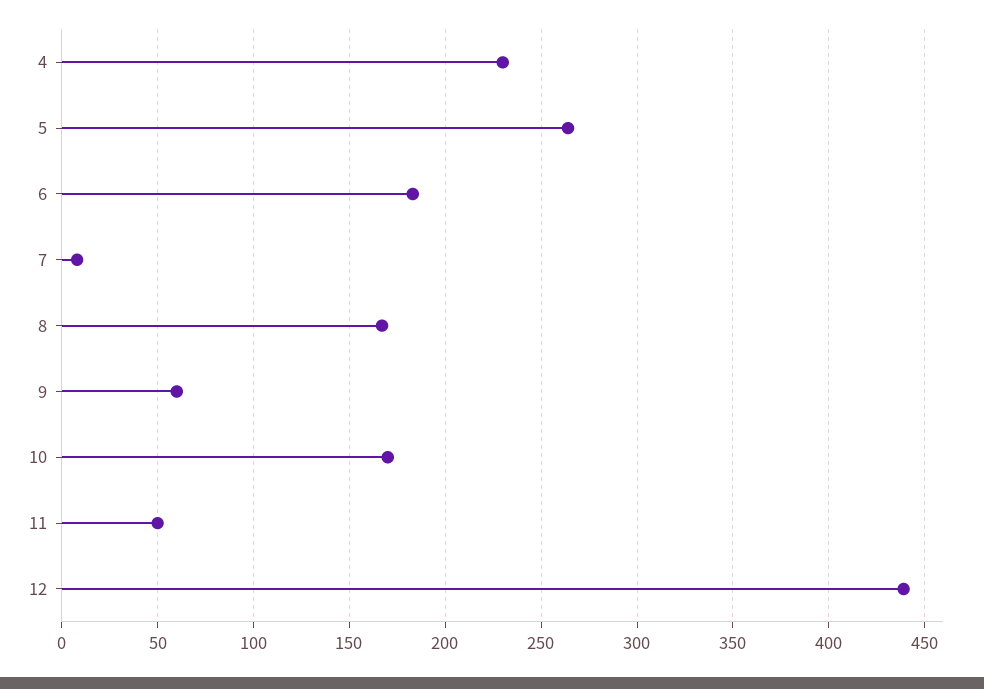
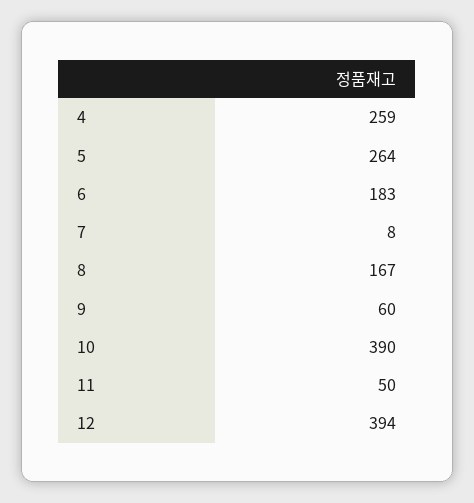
  {
-   "4": 230,
+   "4": 259,
    "5": 264,
    "6": 183,
    "7": 8,
    "8": 167,
    "9": 60,
-   "10": 170,
+   "10": 390,
    "11": 50,
-   "12": 440
+   "12": 394
  }

